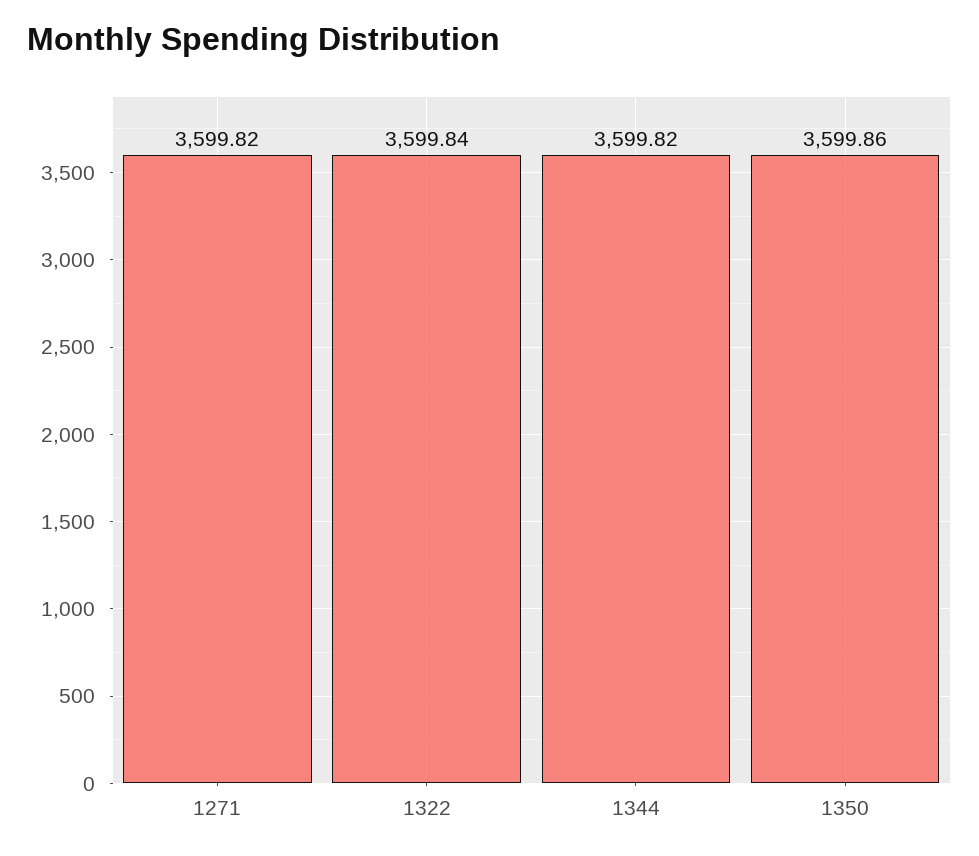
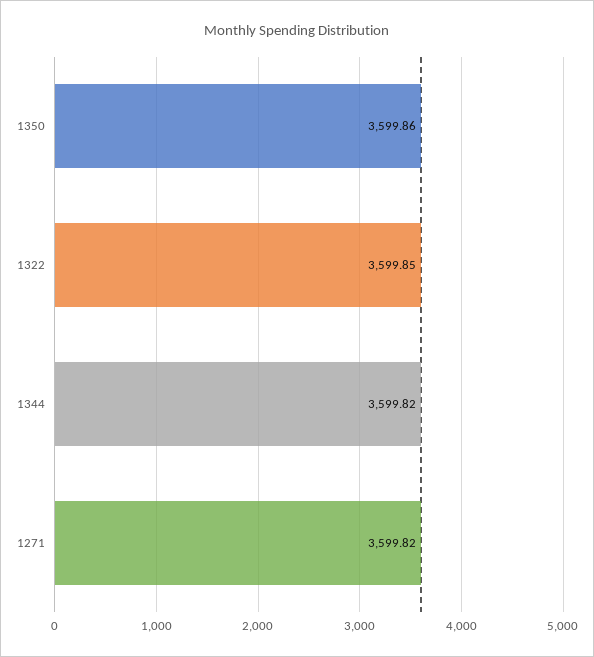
  {
    "1271": 3599.82,
-   "1322": 3599.84,
+   "1322": 3599.85,
    "1344": 3599.82,
    "1350": 3599.86
  }

